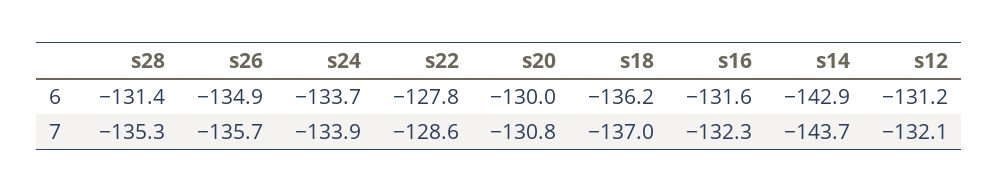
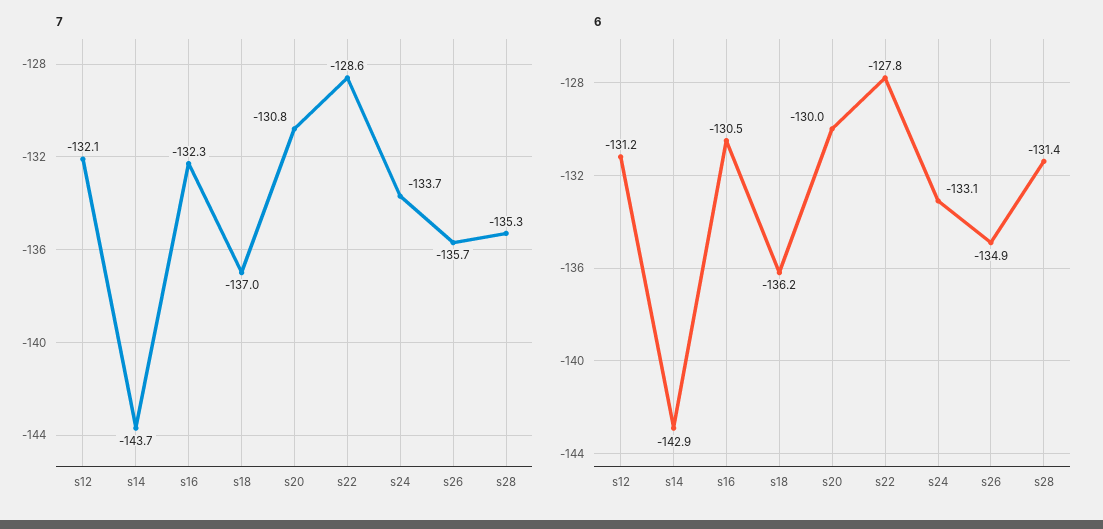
  {
    "6": {
      "s28": -131.4,
      "s26": -134.9,
-     "s24": -133.7,
+     "s24": -133.1,
      "s22": -127.8,
      "s20": -130,
      "s18": -136.2,
-     "s16": -131.6,
+     "s16": -130.5,
      "s14": -142.9,
      "s12": -131.2
    },
    "7": {
      "s28": -135.3,
      "s26": -135.7,
-     "s24": -133.9,
+     "s24": -133.7,
      "s22": -128.6,
      "s20": -130.8,
      "s18": -137,
      "s16": -132.3,
      "s14": -143.7,
      "s12": -132.1
    }
  }

